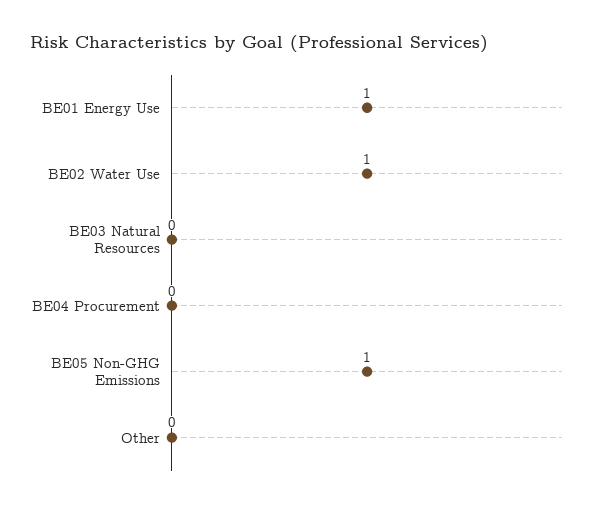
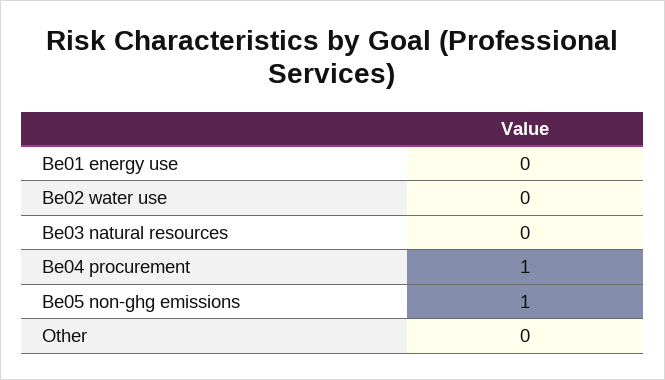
  {
-   "BE01 Energy Use": 1,
+   "BE01 Energy Use": 0,
-   "BE02 Water Use": 1,
+   "BE02 Water Use": 0,
    "BE03 Natural Resources": 0,
-   "BE04 Procurement": 0,
+   "BE04 Procurement": 1,
    "BE05 Non-GHG Emissions": 1,
    "Other": 0
  }

